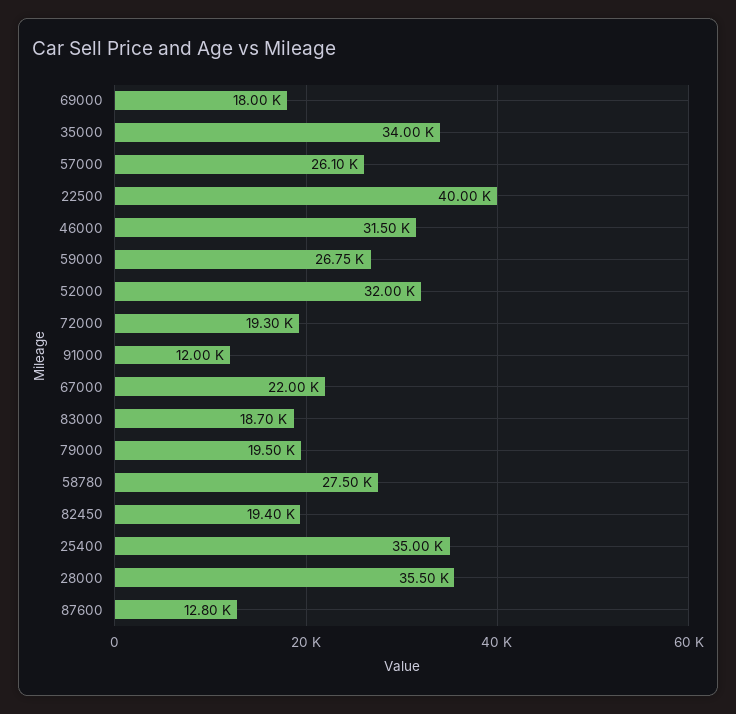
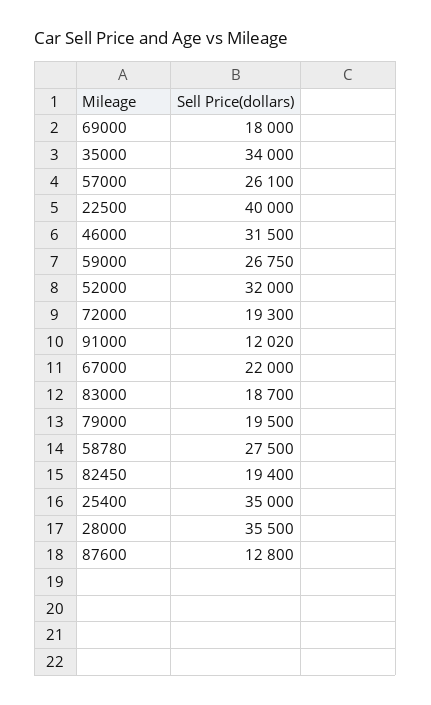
  {
    "69000": 18000,
    "35000": 34000,
    "57000": 26100,
    "22500": 40000,
    "46000": 31500,
    "59000": 26750,
    "52000": 32000,
    "72000": 19300,
-   "91000": 12000,
+   "91000": 12020,
    "67000": 22000,
    "83000": 18700,
    "79000": 19500,
    "58780": 27500,
    "82450": 19400,
    "25400": 35000,
    "28000": 35500,
    "87600": 12800
  }

